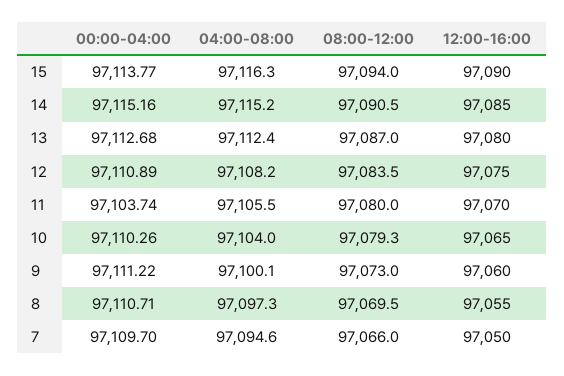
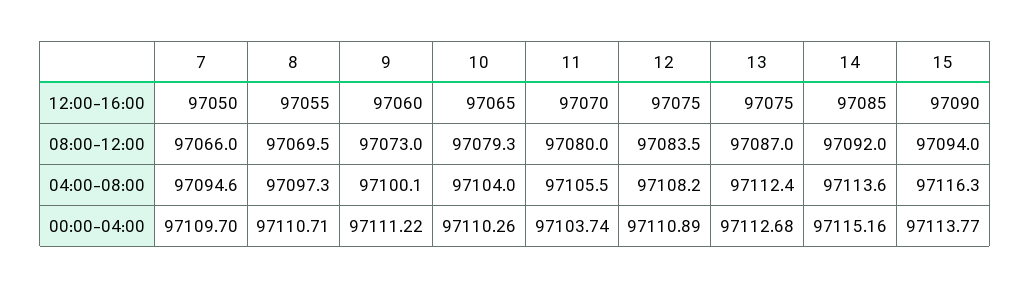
  {
    "00:00-04:00": {
      "15": 97113.77,
      "14": 97115.16,
      "13": 97112.68,
      "12": 97110.89,
      "11": 97103.74,
      "10": 97110.26,
      "9": 97111.22,
      "8": 97110.71,
      "7": 97109.7
    },
    "04:00-08:00": {
      "15": 97116.3,
-     "14": 97115.2,
+     "14": 97113.6,
      "13": 97112.4,
      "12": 97108.2,
      "11": 97105.5,
      "10": 97104,
      "9": 97100.1,
      "8": 97097.3,
      "7": 97094.6
    },
    "08:00-12:00": {
      "15": 97094,
-     "14": 97090.5,
+     "14": 97092,
      "13": 97087,
      "12": 97083.5,
      "11": 97080,
      "10": 97079.3,
      "9": 97073,
      "8": 97069.5,
      "7": 97066
    },
    "12:00-16:00": {
      "15": 97090,
      "14": 97085,
-     "13": 97080,
+     "13": 97075,
      "12": 97075,
      "11": 97070,
      "10": 97065,
      "9": 97060,
      "8": 97055,
      "7": 97050
    }
  }

